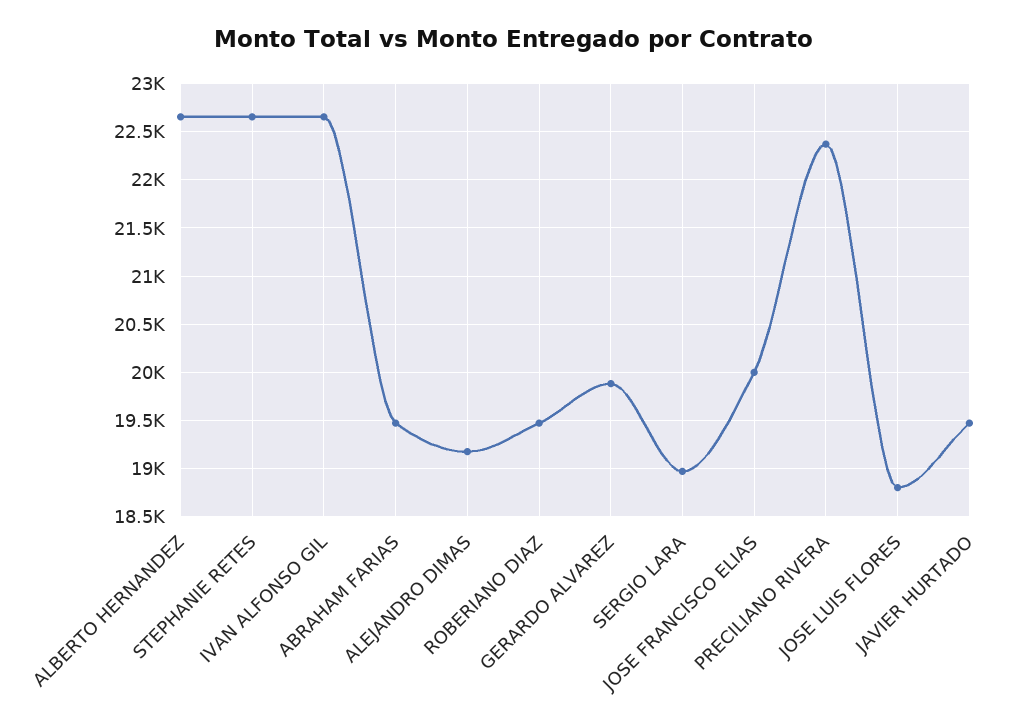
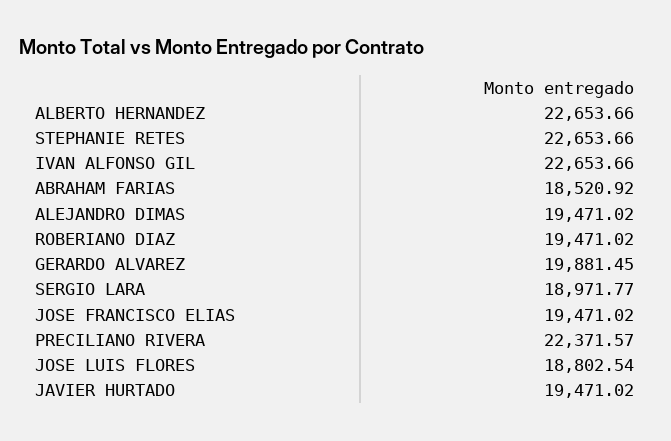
  {
    "ALBERTO HERNANDEZ": 22653.66,
    "STEPHANIE RETES": 22653.66,
    "IVAN ALFONSO GIL": 22653.66,
-   "ABRAHAM FARIAS": 19500,
+   "ABRAHAM FARIAS": 18520.92,
-   "ALEJANDRO DIMAS": 19200,
+   "ALEJANDRO DIMAS": 19471.02,
    "ROBERIANO DIAZ": 19471.02,
    "GERARDO ALVAREZ": 19881.45,
    "SERGIO LARA": 18971.77,
-   "JOSE FRANCISCO ELIAS": 20000,
+   "JOSE FRANCISCO ELIAS": 19471.02,
    "PRECILIANO RIVERA": 22371.57,
    "JOSE LUIS FLORES": 18802.54,
    "JAVIER HURTADO": 19471.02
  }

